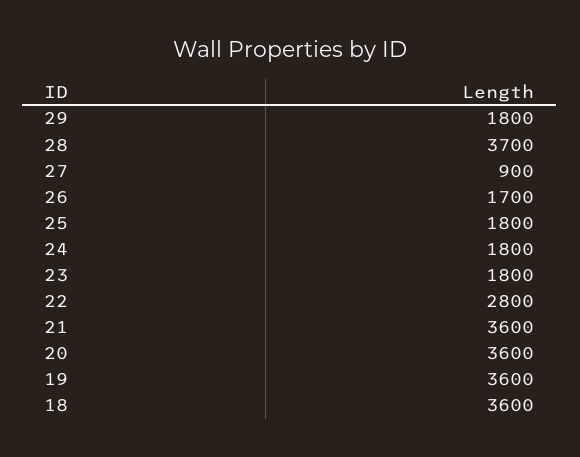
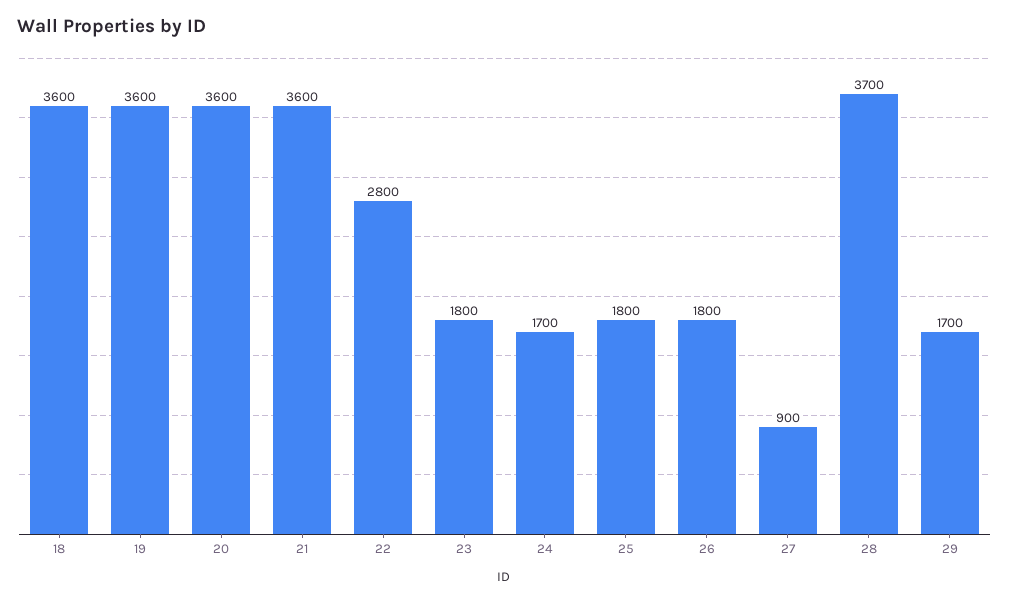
  {
-   "29": 1800,
+   "29": 1700,
    "28": 3700,
    "27": 900,
-   "26": 1700,
+   "26": 1800,
    "25": 1800,
-   "24": 1800,
+   "24": 1700,
    "23": 1800,
    "22": 2800,
    "21": 3600,
    "20": 3600,
    "19": 3600,
    "18": 3600
  }

